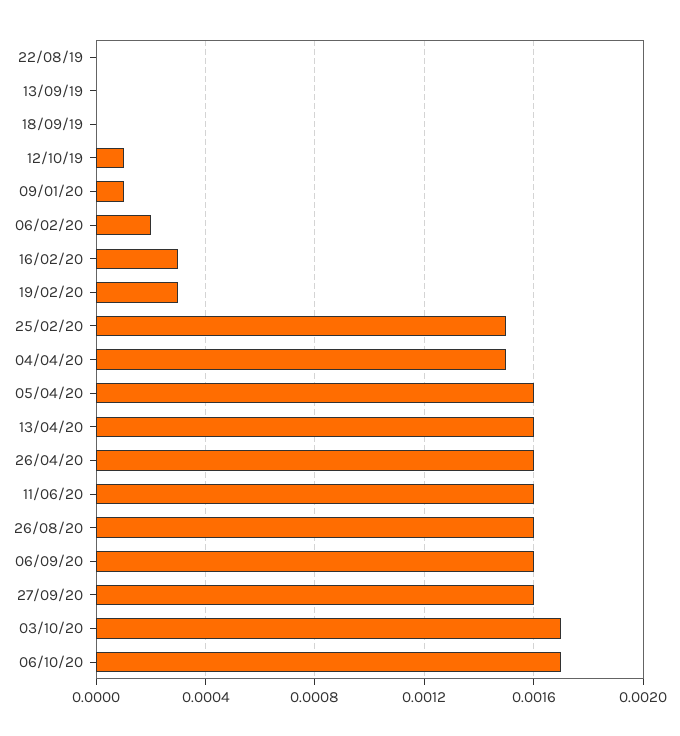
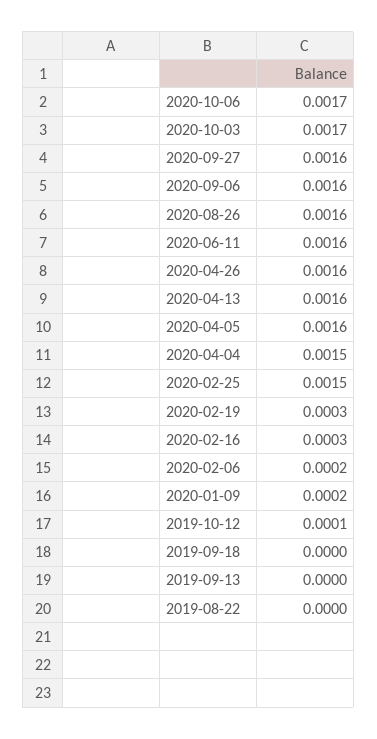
  {
    "22/08/19": 0,
    "13/09/19": 0,
    "18/09/19": 0,
    "12/10/19": 0.0001,
-   "09/01/20": 0.0001,
+   "09/01/20": 0.0002,
    "06/02/20": 0.0002,
    "16/02/20": 0.0003,
    "19/02/20": 0.0003,
    "25/02/20": 0.0015,
    "04/04/20": 0.0015,
    "05/04/20": 0.0016,
    "13/04/20": 0.0016,
    "26/04/20": 0.0016,
    "11/06/20": 0.0016,
    "26/08/20": 0.0016,
    "06/09/20": 0.0016,
    "27/09/20": 0.0016,
    "03/10/20": 0.0017,
    "06/10/20": 0.0017
  }

